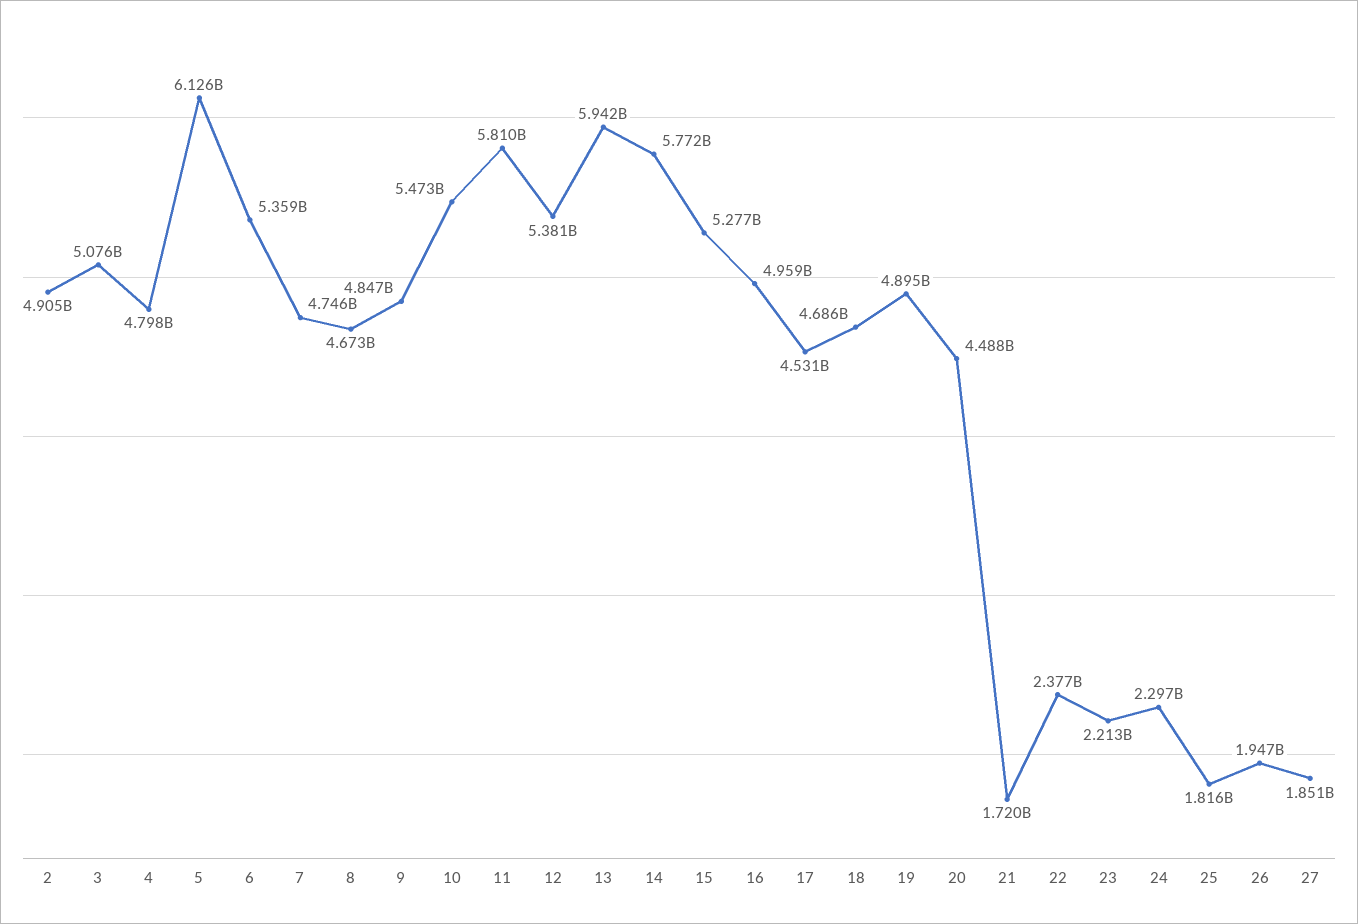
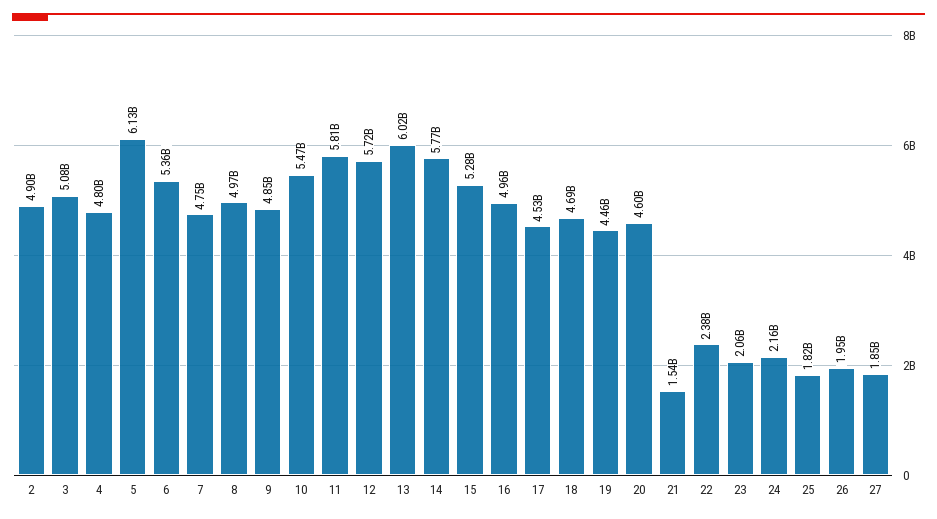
  {
    "2": 4905000000,
    "3": 5076000000,
    "4": 4798000000,
    "5": 6126000000,
    "6": 5359000000,
    "7": 4746000000,
-   "8": 4673000000,
+   "8": 4970000000,
    "9": 4847000000,
    "10": 5473000000,
    "11": 5810000000,
-   "12": 5381000000,
+   "12": 5720000000,
-   "13": 5942000000,
+   "13": 6020000000,
    "14": 5772000000,
    "15": 5277000000,
    "16": 4959000000,
    "17": 4531000000,
    "18": 4686000000,
-   "19": 4895000000,
+   "19": 4460000000,
-   "20": 4488000000,
+   "20": 4600000000,
-   "21": 1720000000,
+   "21": 1540000000,
    "22": 2377000000,
-   "23": 2213000000,
+   "23": 2060000000,
-   "24": 2297000000,
+   "24": 2160000000,
    "25": 1816000000,
    "26": 1947000000,
    "27": 1851000000
  }

